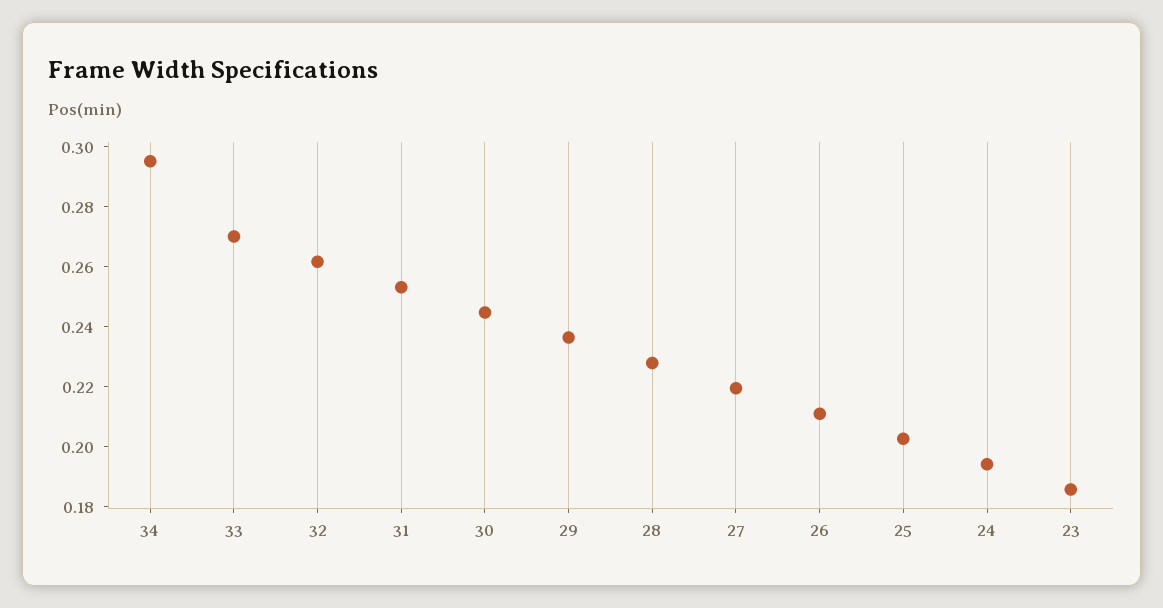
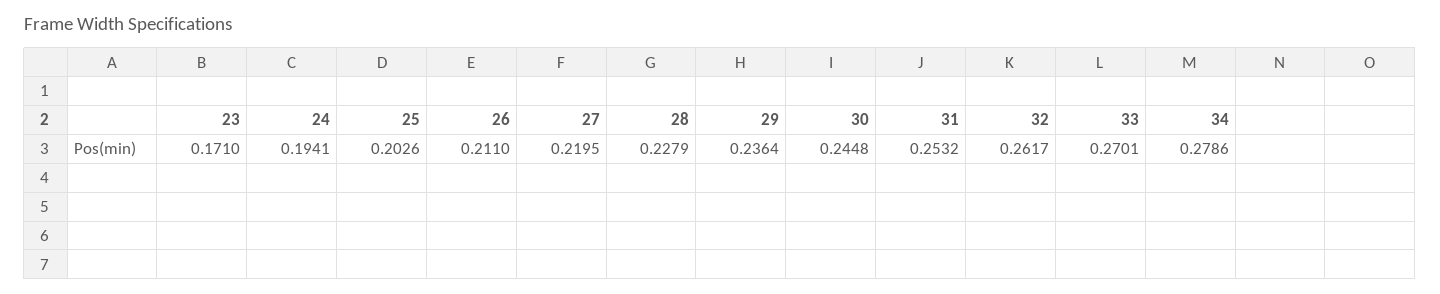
  {
-   "34": 0.295,
+   "34": 0.2786,
    "33": 0.2701,
    "32": 0.2617,
    "31": 0.2532,
    "30": 0.2448,
    "29": 0.2364,
    "28": 0.2279,
    "27": 0.2195,
    "26": 0.211,
    "25": 0.2026,
    "24": 0.1941,
-   "23": 0.185
+   "23": 0.171
  }

